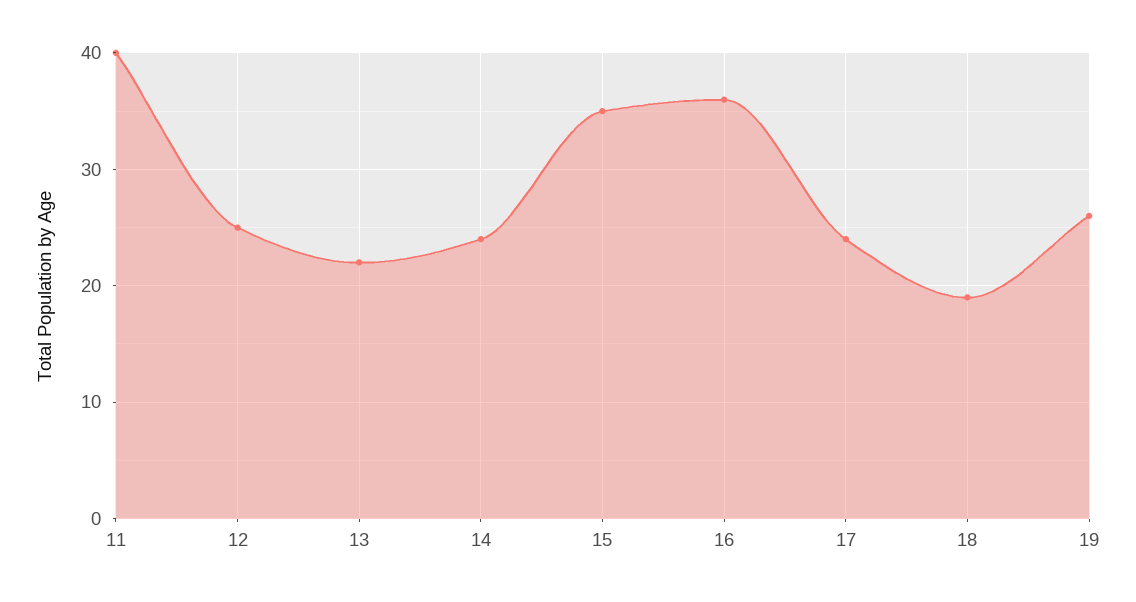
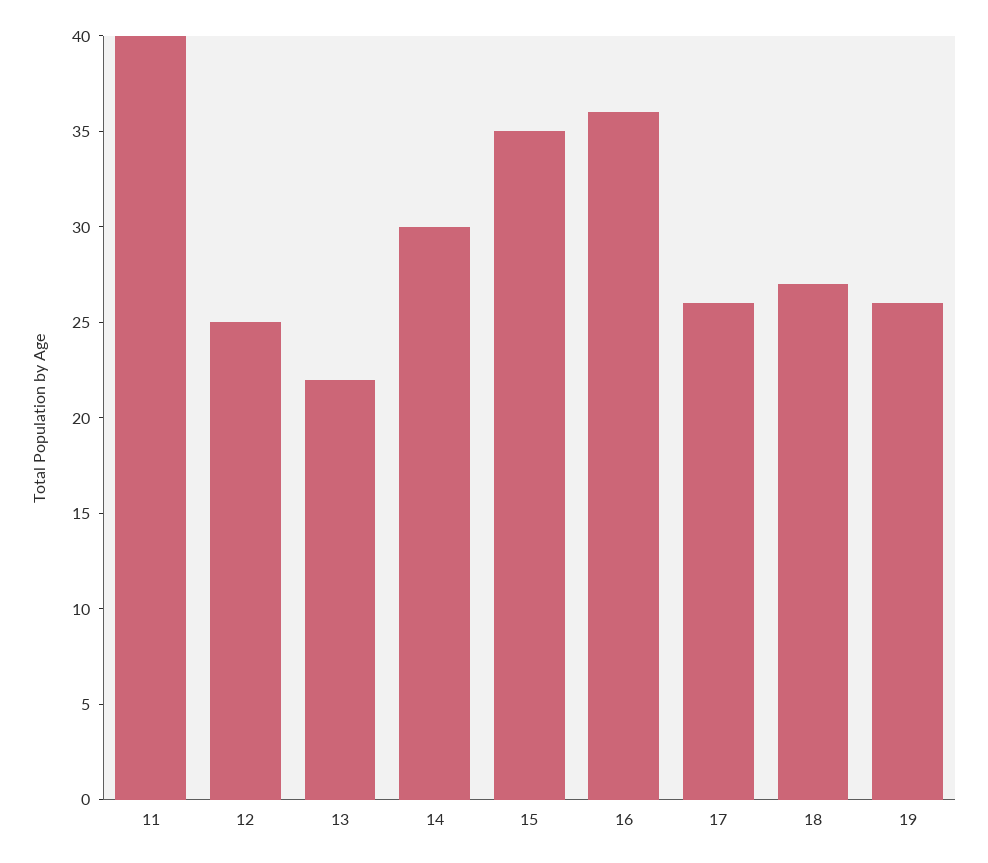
  {
    "11": 40,
    "12": 25,
    "13": 22,
-   "14": 24,
+   "14": 30,
    "15": 35,
    "16": 36,
-   "17": 24,
+   "17": 26,
-   "18": 19,
+   "18": 27,
    "19": 26
  }

